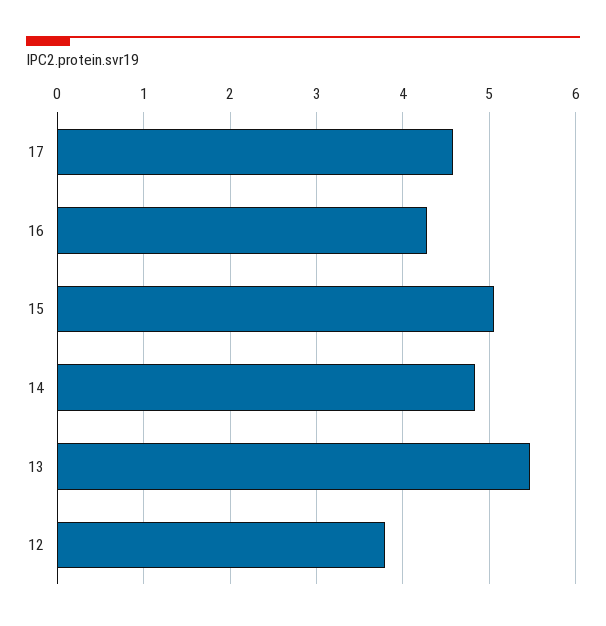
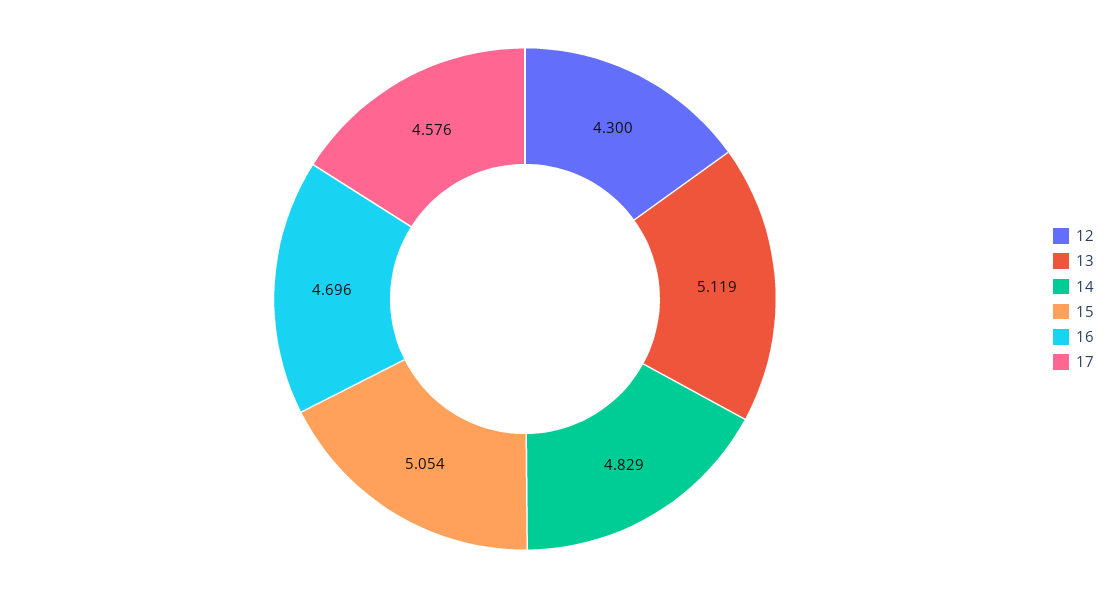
  {
    "17": 4.576,
-   "16": 4.3,
+   "16": 4.696,
    "15": 5.054,
    "14": 4.829,
-   "13": 5.5,
+   "13": 5.119,
-   "12": 3.8
+   "12": 4.3
  }

